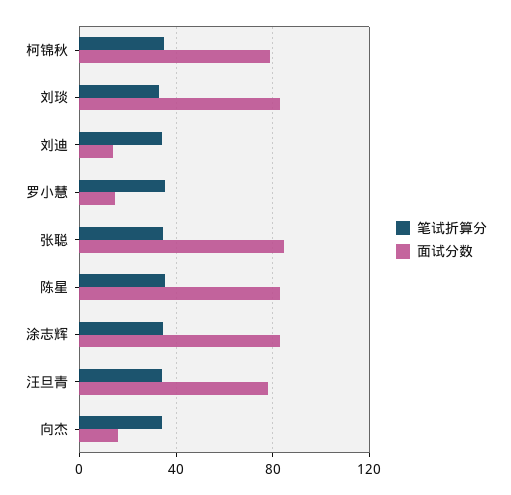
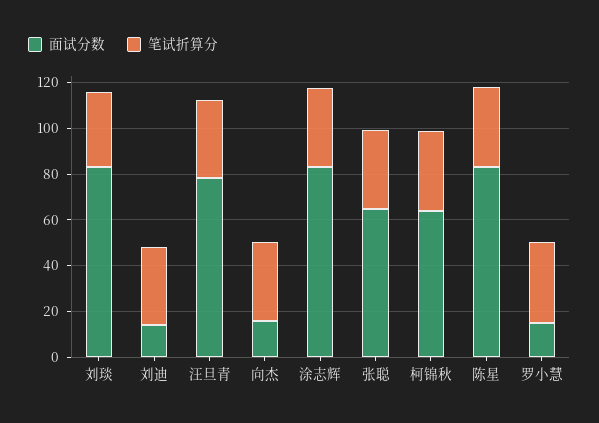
  {
    "笔试折算分": {
      "柯锦秋": 35,
      "刘琰": 35,
      "刘迪": 35,
      "罗小慧": 35,
      "张聪": 35,
      "陈星": 35,
      "涂志辉": 35,
      "汪旦青": 35,
      "向杰": 35
    },
    "面试分数": {
-     "柯锦秋": 80,
+     "柯锦秋": 65,
      "刘琰": 85,
      "刘迪": 15,
      "罗小慧": 15,
-     "张聪": 85,
+     "张聪": 65,
      "陈星": 85,
      "涂志辉": 85,
      "汪旦青": 80,
      "向杰": 15
    }
  }

